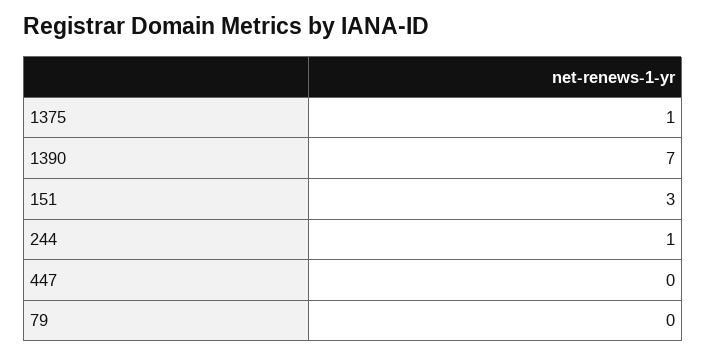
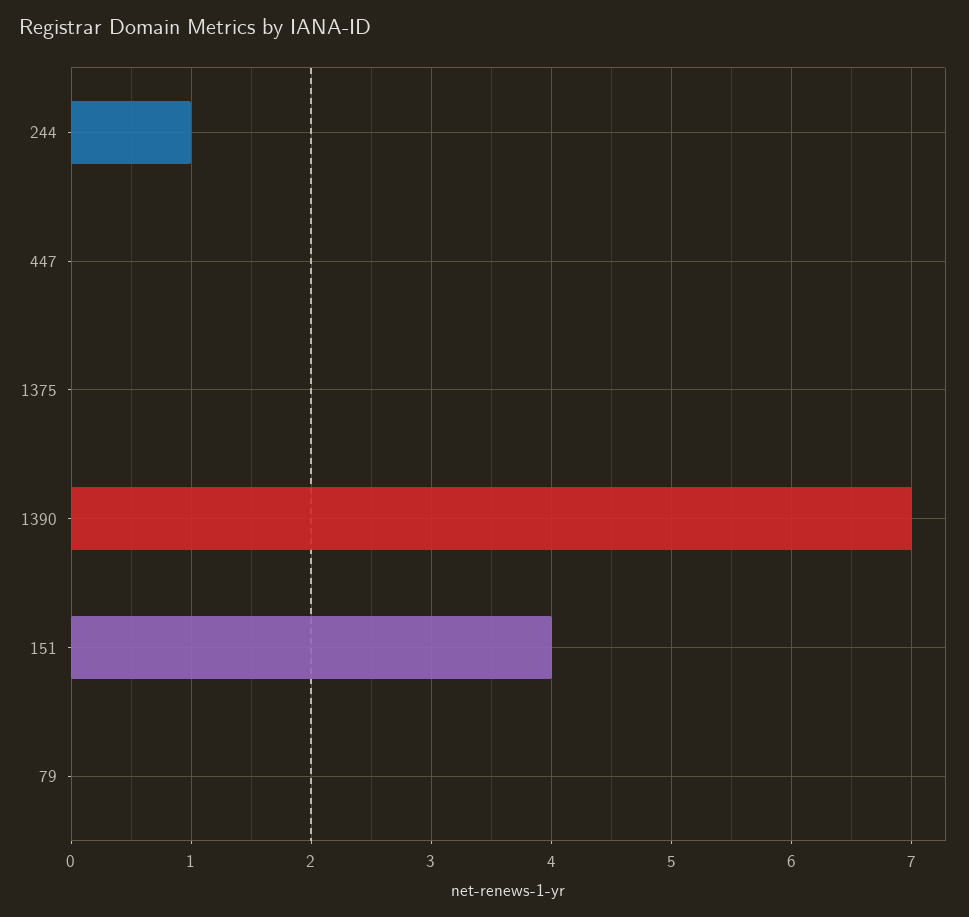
  {
-   "1375": 1,
+   "1375": 0,
    "1390": 7,
-   "151": 3,
+   "151": 4,
    "244": 1,
    "447": 0,
    "79": 0
  }

